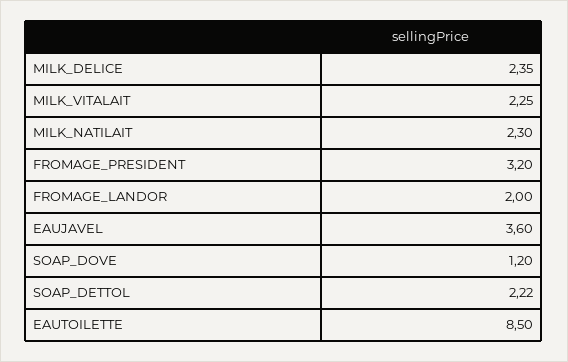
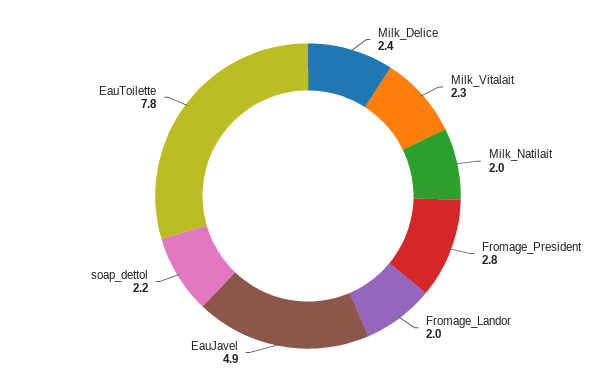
  {
    "MILK_DELICE": 2.35,
    "MILK_VITALAIT": 2.25,
-   "MILK_NATILAIT": 2.3,
+   "MILK_NATILAIT": 2,
-   "FROMAGE_PRESIDENT": 3.2,
+   "FROMAGE_PRESIDENT": 2.8,
    "FROMAGE_LANDOR": 2,
-   "EAUJAVEL": 3.6,
+   "EAUJAVEL": 4.9,
-   "SOAP_DOVE": 1.2,
    "SOAP_DETTOL": 2.22,
-   "EAUTOILETTE": 8.5
+   "EAUTOILETTE": 7.8
  }

